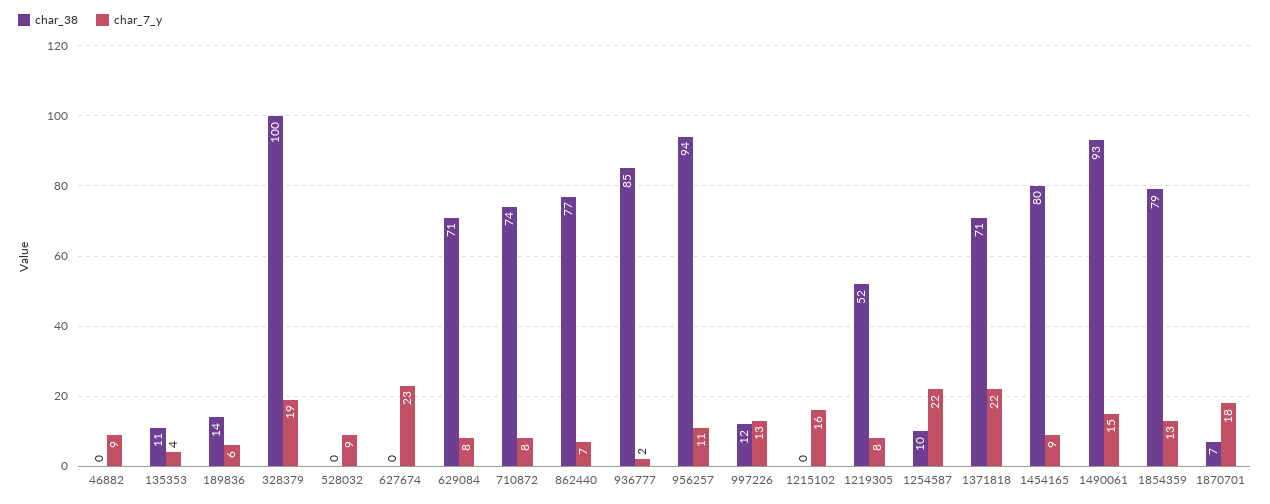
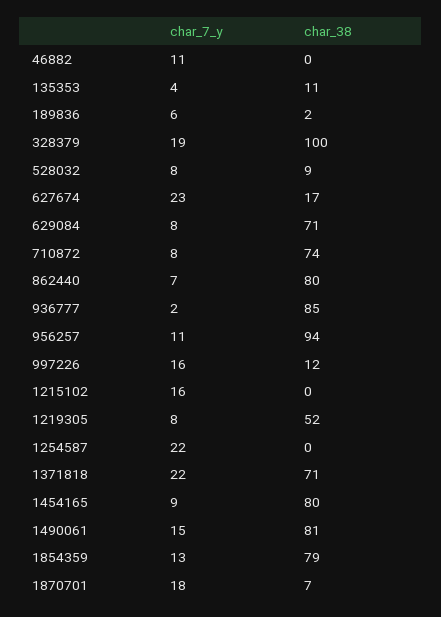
  {
    "char_38": {
      "46882": 0,
      "135353": 11,
-     "189836": 14,
+     "189836": 2,
      "328379": 100,
-     "528032": 0,
+     "528032": 9,
-     "627674": 0,
+     "627674": 17,
      "629084": 71,
      "710872": 74,
-     "862440": 77,
+     "862440": 80,
      "936777": 85,
      "956257": 94,
      "997226": 12,
      "1215102": 0,
      "1219305": 52,
-     "1254587": 10,
+     "1254587": 0,
      "1371818": 71,
      "1454165": 80,
-     "1490061": 93,
+     "1490061": 81,
      "1854359": 79,
      "1870701": 7
    },
    "char_7_y": {
-     "46882": 9,
+     "46882": 11,
      "135353": 4,
      "189836": 6,
      "328379": 19,
-     "528032": 9,
+     "528032": 8,
      "627674": 23,
      "629084": 8,
      "710872": 8,
      "862440": 7,
      "936777": 2,
      "956257": 11,
-     "997226": 13,
+     "997226": 16,
      "1215102": 16,
      "1219305": 8,
      "1254587": 22,
      "1371818": 22,
      "1454165": 9,
      "1490061": 15,
      "1854359": 13,
      "1870701": 18
    }
  }

